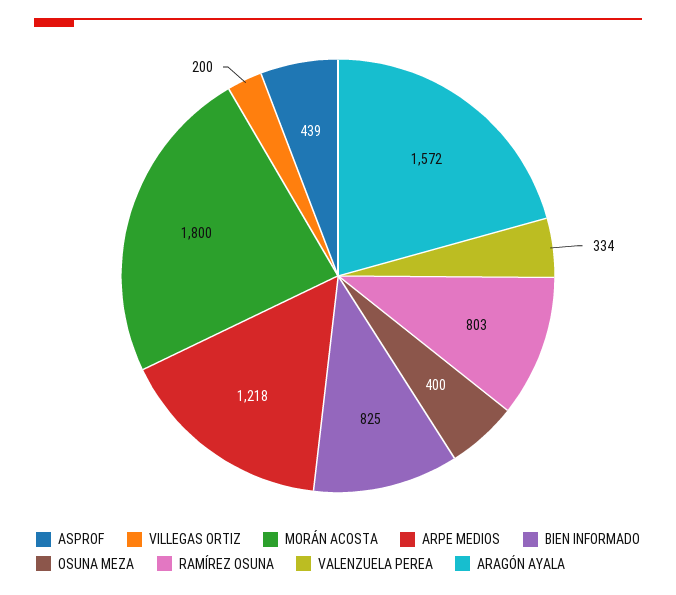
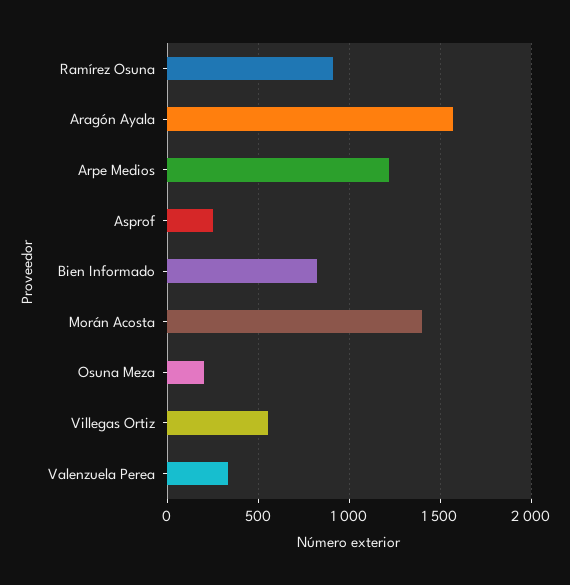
  {
-   "ASPROF": 439,
+   "ASPROF": 250,
-   "VILLEGAS ORTIZ": 200,
+   "VILLEGAS ORTIZ": 550,
-   "MORÁN ACOSTA": 1800,
+   "MORÁN ACOSTA": 1400,
    "ARPE MEDIOS": 1218,
    "BIEN INFORMADO": 825,
-   "OSUNA MEZA": 400,
+   "OSUNA MEZA": 200,
-   "RAMÍREZ OSUNA": 803,
+   "RAMÍREZ OSUNA": 900,
    "VALENZUELA PEREA": 334,
    "ARAGÓN AYALA": 1572
  }

